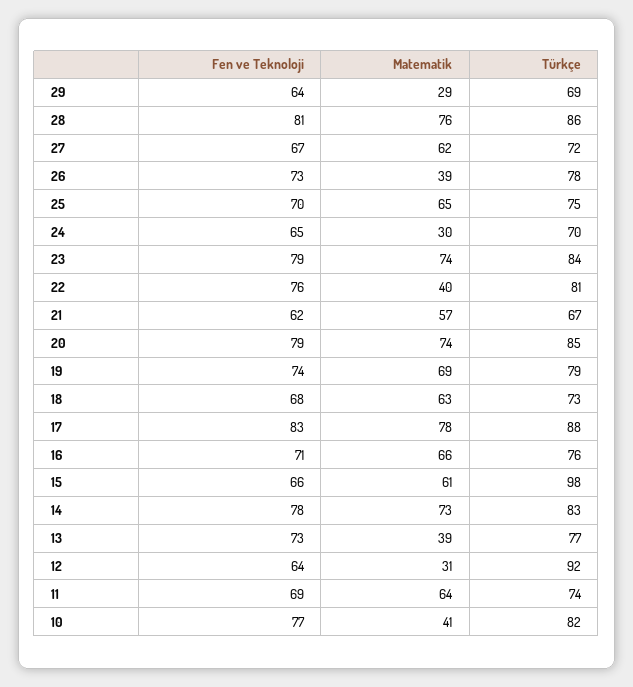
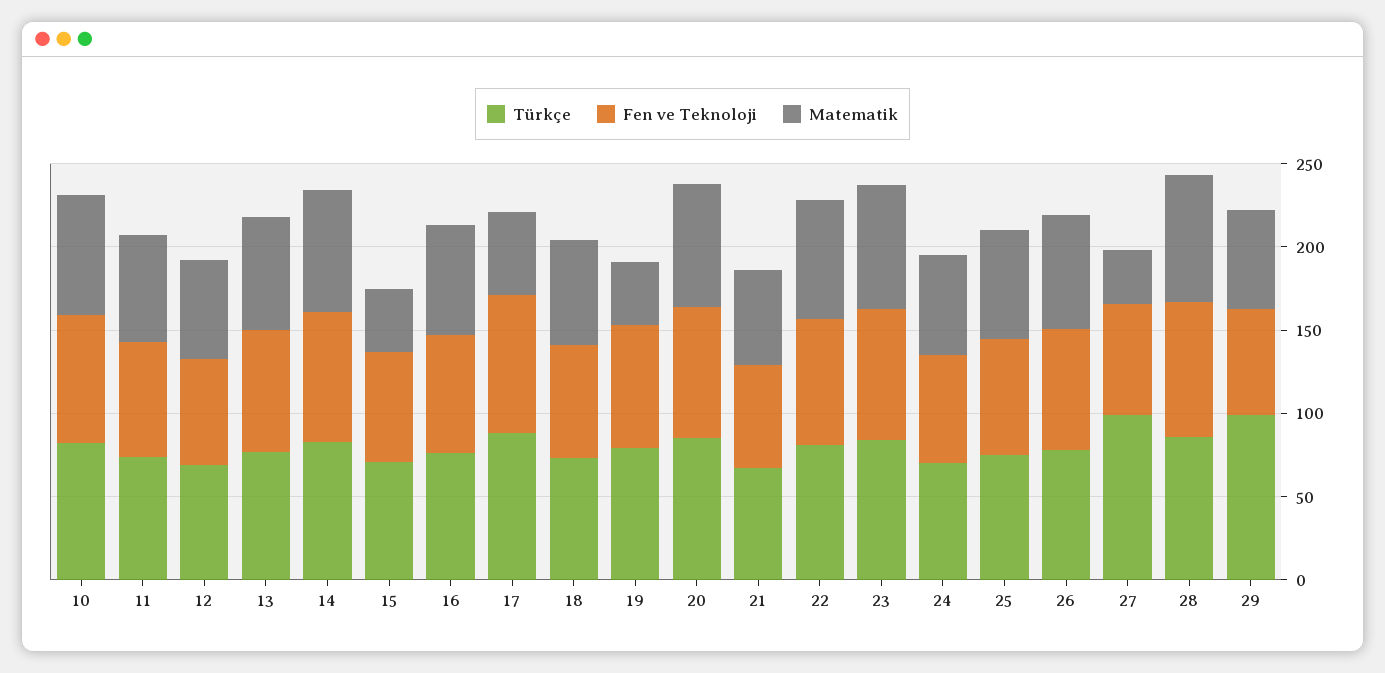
  {
    "Fen ve Teknoloji": {
      "29": 64,
      "28": 81,
      "27": 67,
      "26": 73,
      "25": 70,
      "24": 65,
      "23": 79,
      "22": 76,
      "21": 62,
      "20": 79,
      "19": 74,
      "18": 68,
      "17": 83,
      "16": 71,
      "15": 66,
      "14": 78,
      "13": 73,
      "12": 64,
      "11": 69,
      "10": 77
    },
    "Matematik": {
-     "29": 29,
+     "29": 60,
      "28": 76,
-     "27": 62,
+     "27": 30,
-     "26": 39,
+     "26": 70,
      "25": 65,
-     "24": 30,
+     "24": 60,
      "23": 74,
-     "22": 40,
+     "22": 70,
      "21": 57,
      "20": 74,
-     "19": 69,
+     "19": 40,
      "18": 63,
-     "17": 78,
+     "17": 50,
      "16": 66,
-     "15": 61,
+     "15": 40,
      "14": 73,
-     "13": 39,
+     "13": 70,
-     "12": 31,
+     "12": 60,
      "11": 64,
-     "10": 41
+     "10": 70
    },
    "Türkçe": {
-     "29": 69,
+     "29": 100,
      "28": 86,
-     "27": 72,
+     "27": 100,
      "26": 78,
      "25": 75,
      "24": 70,
      "23": 84,
      "22": 81,
      "21": 67,
      "20": 85,
      "19": 79,
      "18": 73,
      "17": 88,
      "16": 76,
-     "15": 98,
+     "15": 70,
      "14": 83,
      "13": 77,
-     "12": 92,
+     "12": 70,
      "11": 74,
      "10": 82
    }
  }

